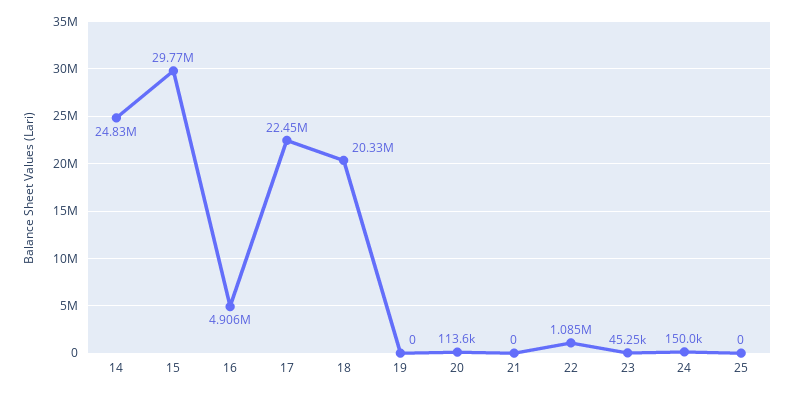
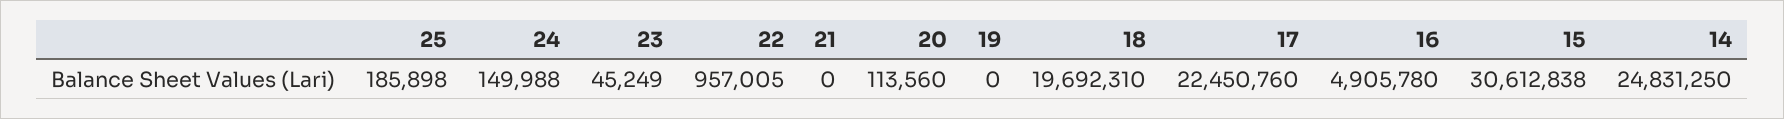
  {
    "14": 24831250,
-   "15": 29770000,
+   "15": 30612838,
    "16": 4905780,
    "17": 22450760,
-   "18": 20330000,
+   "18": 19692310,
    "19": 0,
    "20": 113560,
    "21": 0,
-   "22": 1085000,
+   "22": 957005,
    "23": 45249,
    "24": 149988,
-   "25": 0
+   "25": 185898
  }

